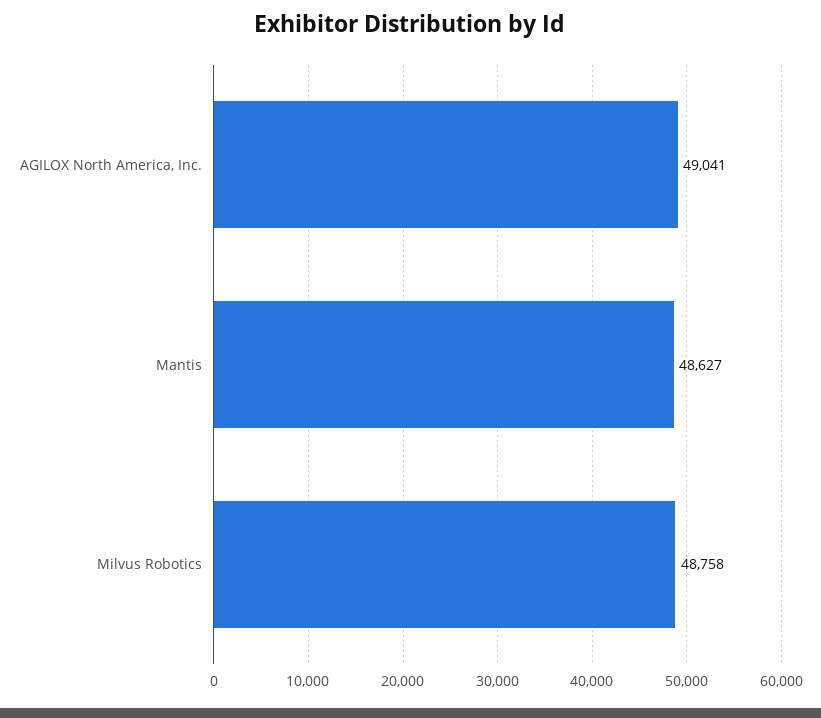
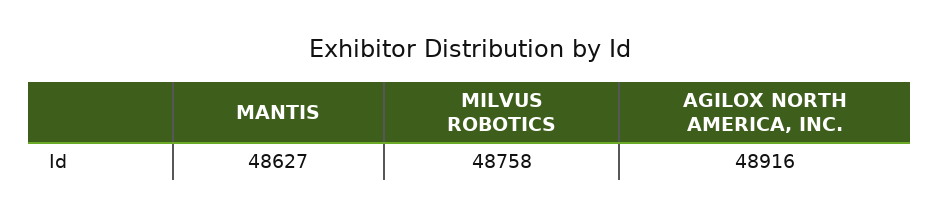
  {
-   "AGILOX North America, Inc.": 49041,
+   "AGILOX North America, Inc.": 48916,
    "Mantis": 48627,
    "Milvus Robotics": 48758
  }

